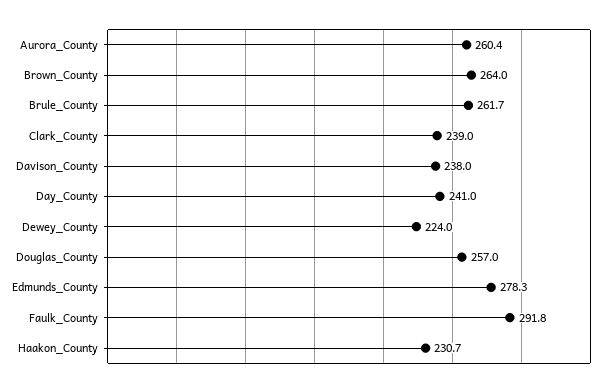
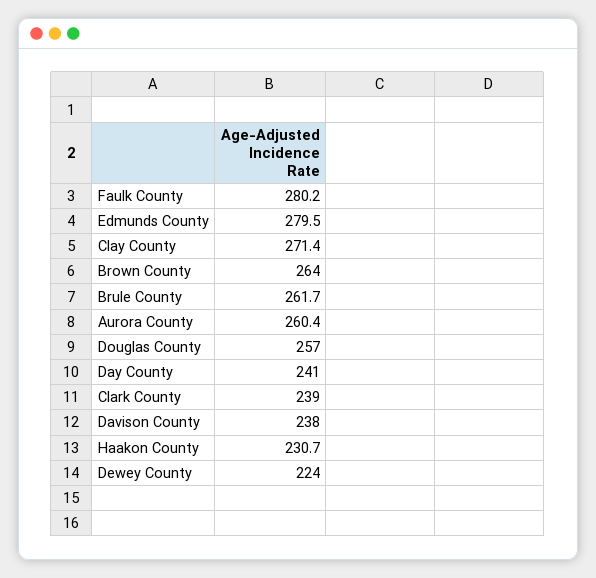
  {
    "Aurora_County": 260.4,
    "Brown_County": 264,
    "Brule_County": 261.7,
    "Clark_County": 239,
    "Davison_County": 238,
    "Day_County": 241,
    "Dewey_County": 224,
    "Douglas_County": 257,
-   "Edmunds_County": 278.3,
+   "Edmunds_County": 279.5,
-   "Faulk_County": 291.8,
+   "Faulk_County": 280.2,
-   "Haakon_County": 230.7
+   "Haakon_County": 230.7,
+   "Clay County": 271.4
  }

